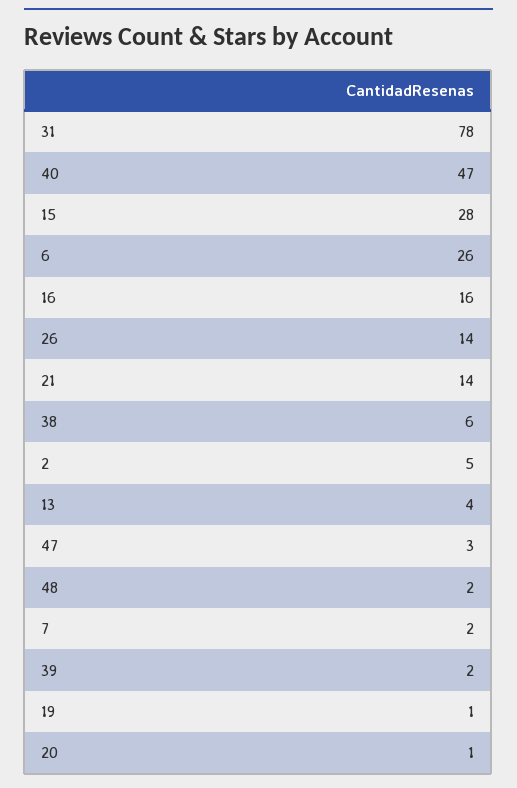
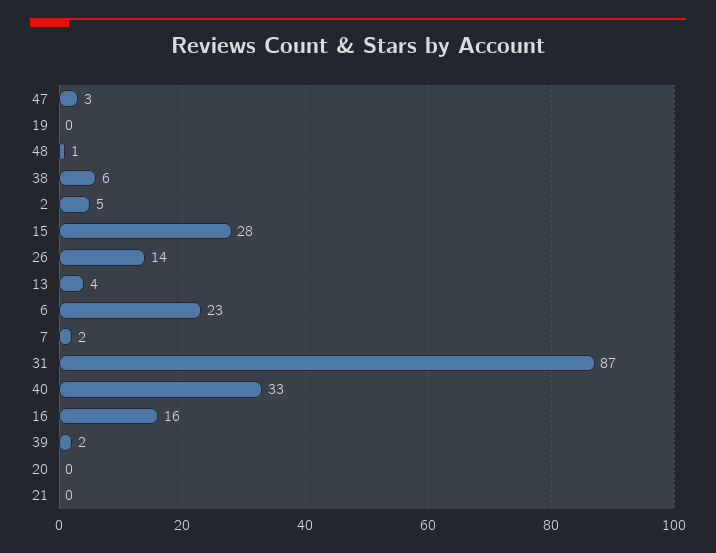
  {
-   "31": 78,
+   "31": 87,
-   "40": 47,
+   "40": 33,
    "15": 28,
-   "6": 26,
+   "6": 23,
    "16": 16,
    "26": 14,
-   "21": 14,
+   "21": 0,
    "38": 6,
    "2": 5,
    "13": 4,
    "47": 3,
-   "48": 2,
+   "48": 1,
    "7": 2,
    "39": 2,
-   "19": 1,
+   "19": 0,
-   "20": 1
+   "20": 0
  }

